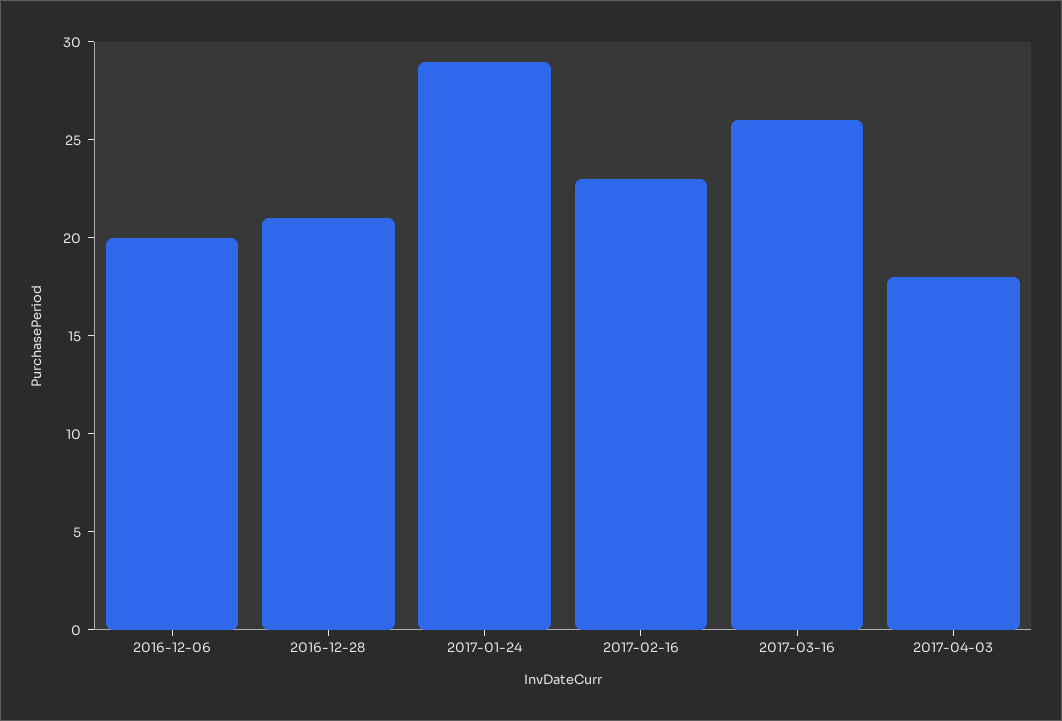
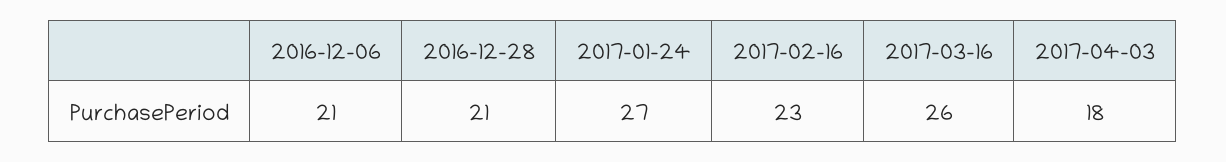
  {
-   "2016-12-06": 20,
+   "2016-12-06": 21,
    "2016-12-28": 21,
-   "2017-01-24": 29,
+   "2017-01-24": 27,
    "2017-02-16": 23,
    "2017-03-16": 26,
    "2017-04-03": 18
  }

